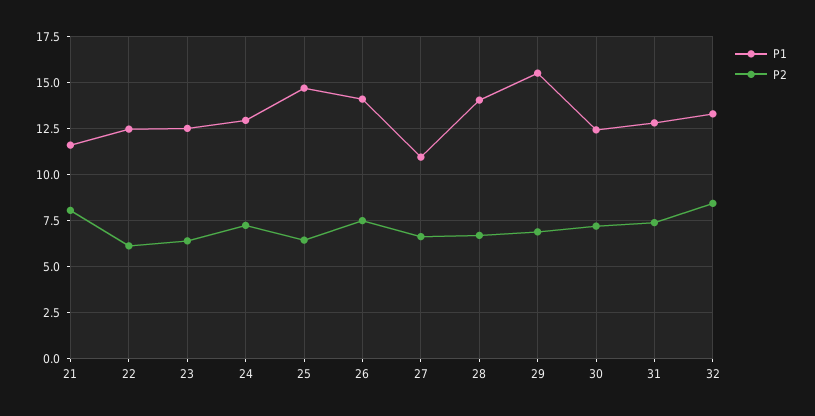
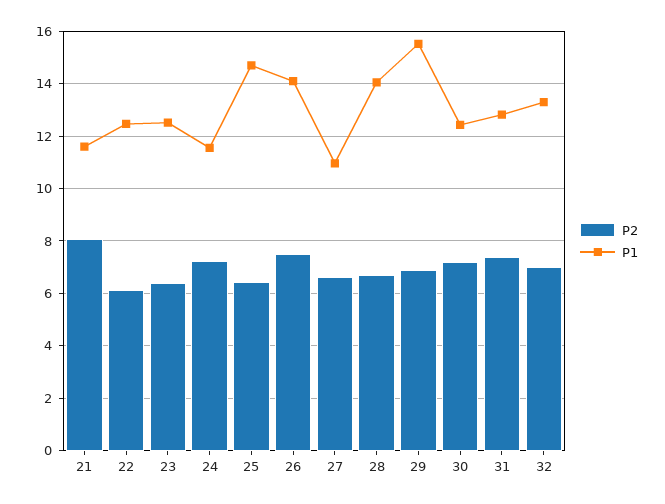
  {
    "P1": {
      "21": 11.5,
      "22": 12.5,
      "23": 12.5,
-     "24": 13,
+     "24": 11.5,
      "25": 14.75,
      "26": 14,
      "27": 11,
      "28": 14,
      "29": 15.5,
      "30": 12.5,
      "31": 12.75,
      "32": 13.25
    },
    "P2": {
      "21": 8,
      "22": 6.25,
      "23": 6.5,
      "24": 7.25,
      "25": 6.5,
      "26": 7.5,
      "27": 6.75,
      "28": 6.75,
      "29": 7,
      "30": 7.25,
      "31": 7.5,
-     "32": 8.5
+     "32": 7
    }
  }

